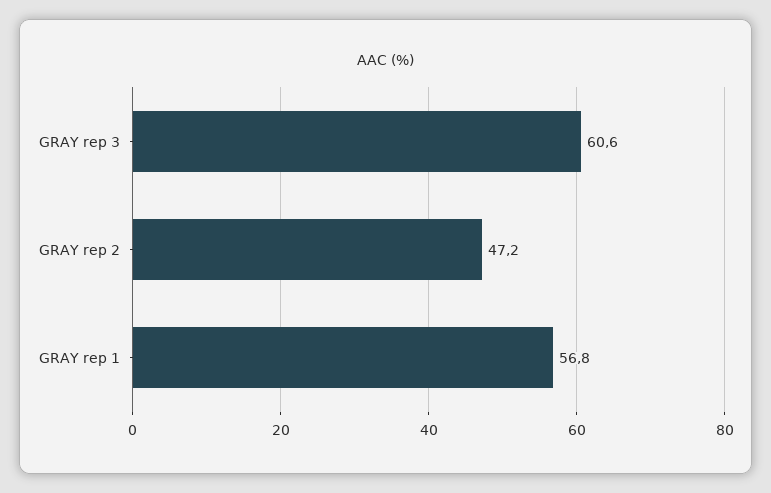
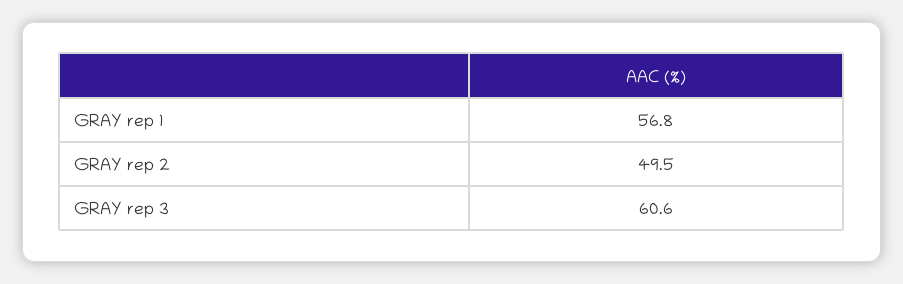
  {
    "GRAY rep 3": 60.6,
-   "GRAY rep 2": 47.2,
+   "GRAY rep 2": 49.5,
    "GRAY rep 1": 56.8
  }

